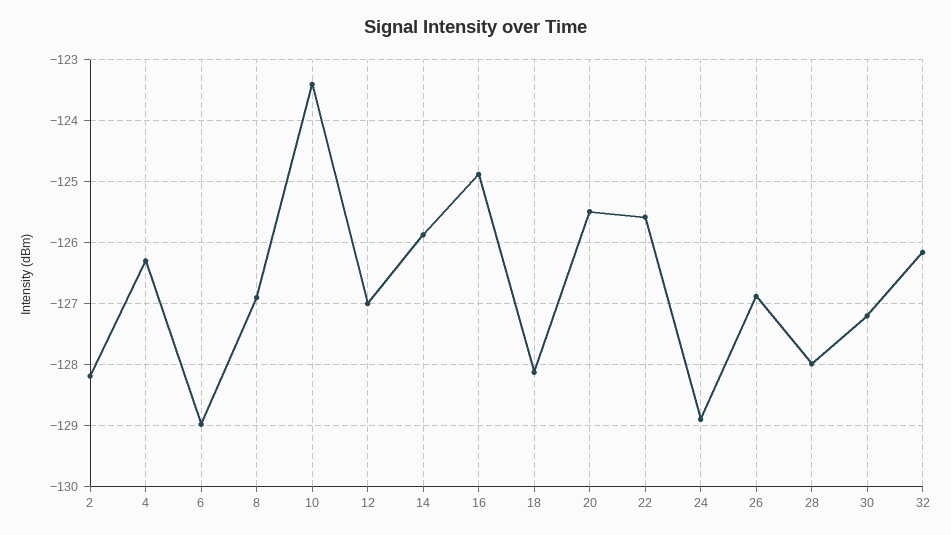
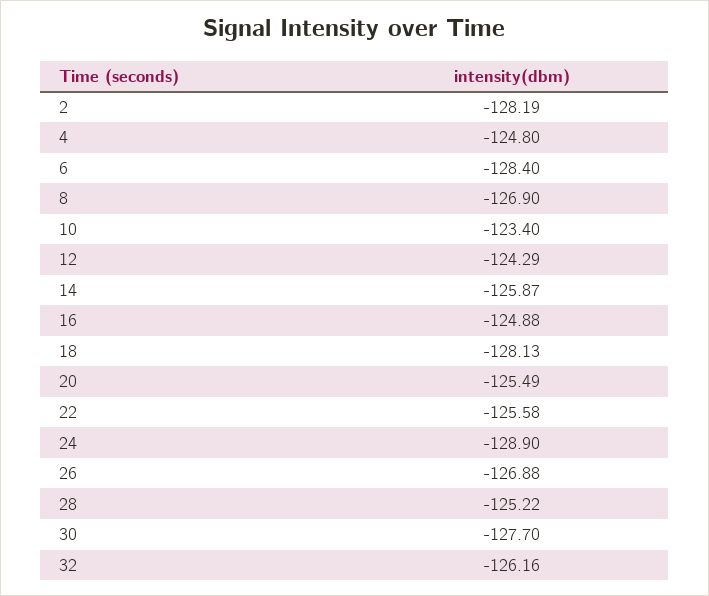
  {
    "2": -128.19,
-   "4": -126.3,
+   "4": -124.8,
-   "6": -129,
+   "6": -128.4,
    "8": -126.9,
    "10": -123.4,
-   "12": -127,
+   "12": -124.29,
    "14": -125.87,
    "16": -124.88,
    "18": -128.13,
    "20": -125.49,
    "22": -125.58,
    "24": -128.9,
    "26": -126.88,
-   "28": -128,
+   "28": -125.22,
-   "30": -127.2,
+   "30": -127.7,
    "32": -126.16
  }

